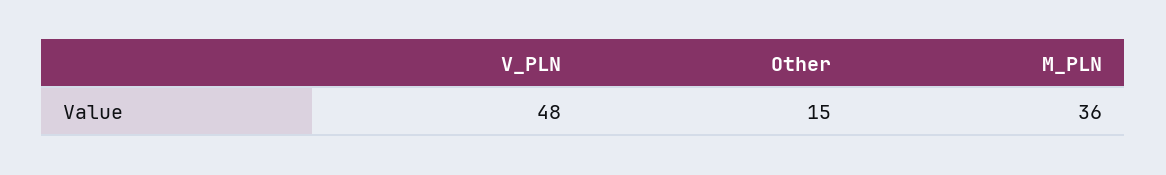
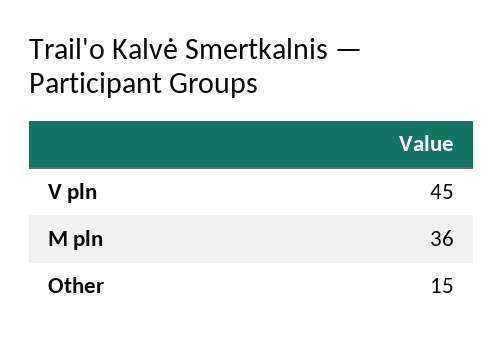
  {
-   "V_PLN": 48,
+   "V_PLN": 45,
    "Other": 15,
    "M_PLN": 36
  }

